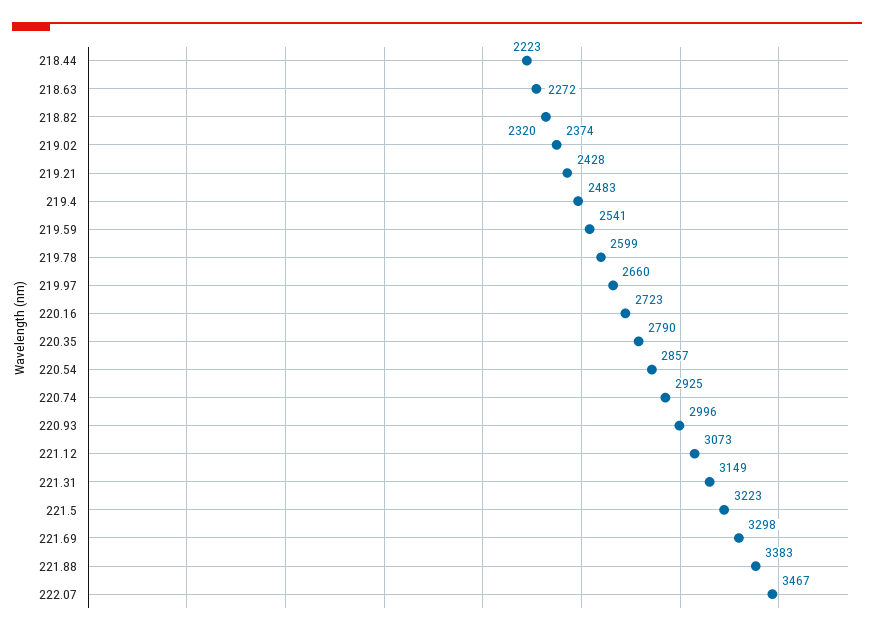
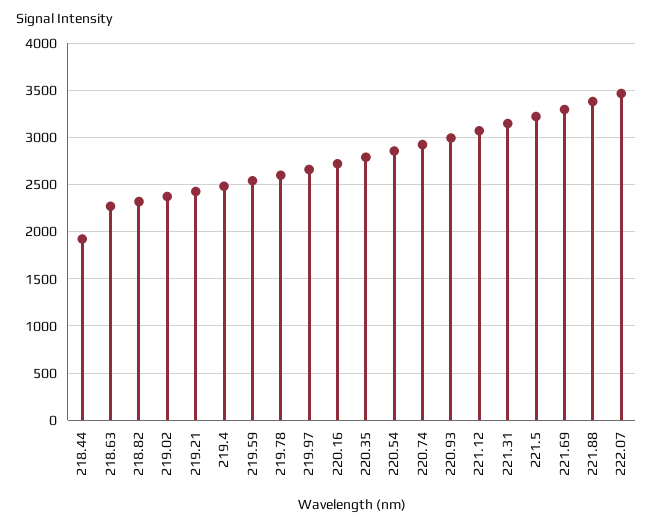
  {
-   "218.44": 2223,
+   "218.44": 1900,
    "218.63": 2272,
    "218.82": 2320,
    "219.02": 2374,
    "219.21": 2428,
    "219.4": 2483,
    "219.59": 2541,
    "219.78": 2599,
    "219.97": 2660,
    "220.16": 2723,
    "220.35": 2790,
    "220.54": 2857,
    "220.74": 2925,
    "220.93": 2996,
    "221.12": 3073,
    "221.31": 3149,
    "221.5": 3223,
    "221.69": 3298,
    "221.88": 3383,
    "222.07": 3467
  }

